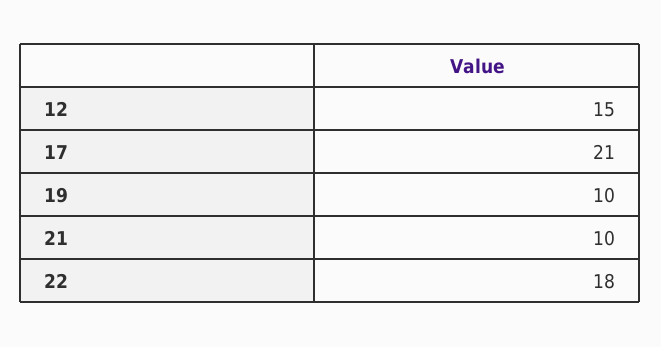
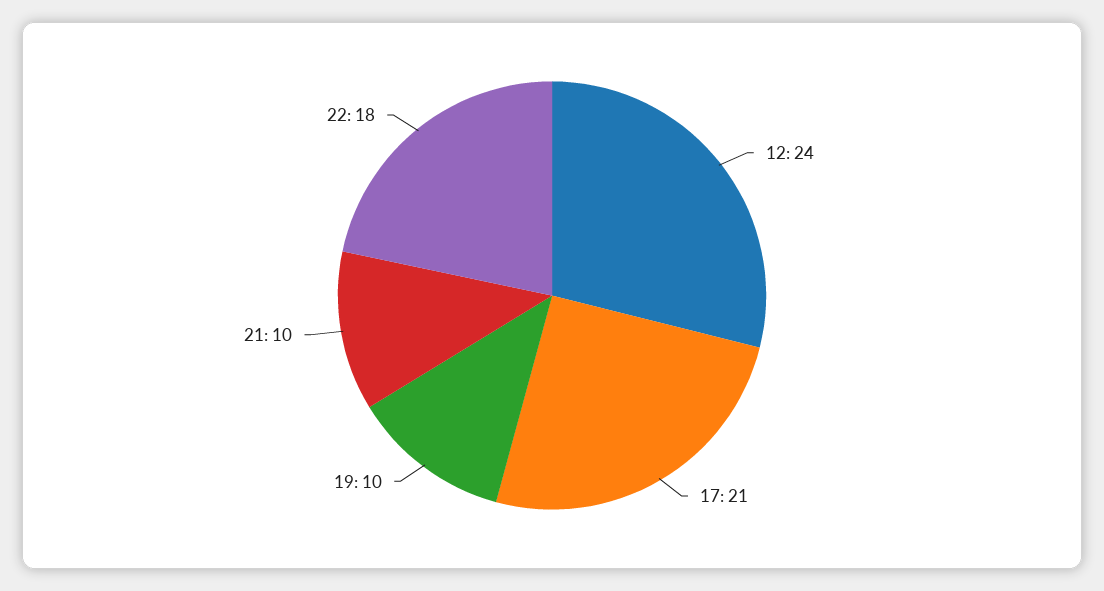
  {
-   "12": 15,
+   "12": 24,
    "17": 21,
    "19": 10,
    "21": 10,
    "22": 18
  }

